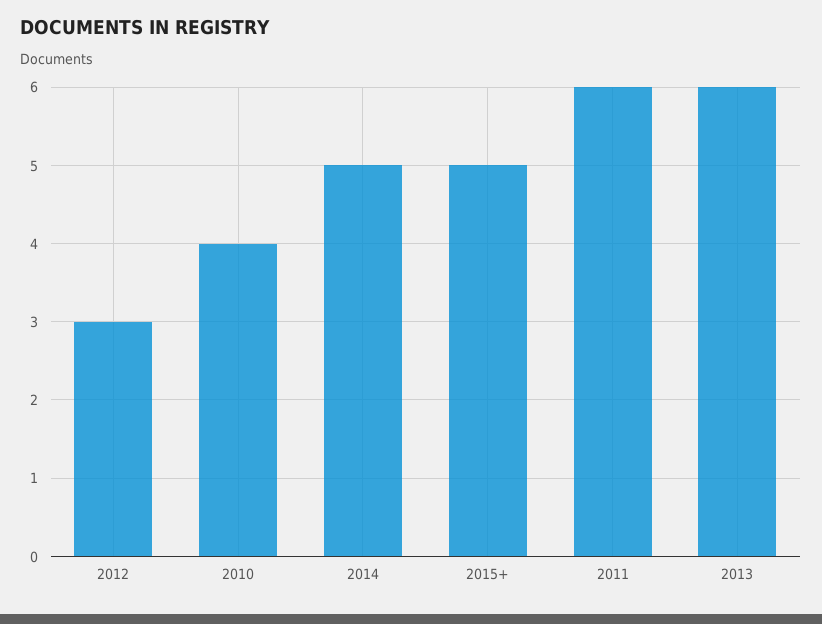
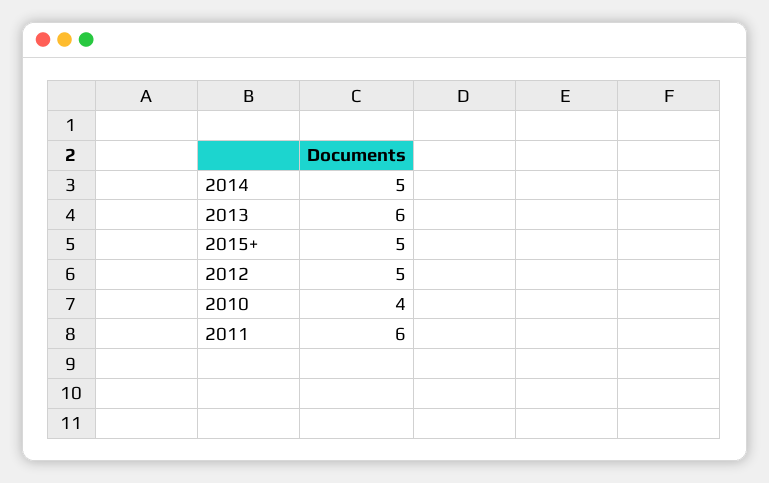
  {
-   "2012": 3,
+   "2012": 5,
    "2010": 4,
    "2014": 5,
    "2015+": 5,
    "2011": 6,
    "2013": 6
  }

